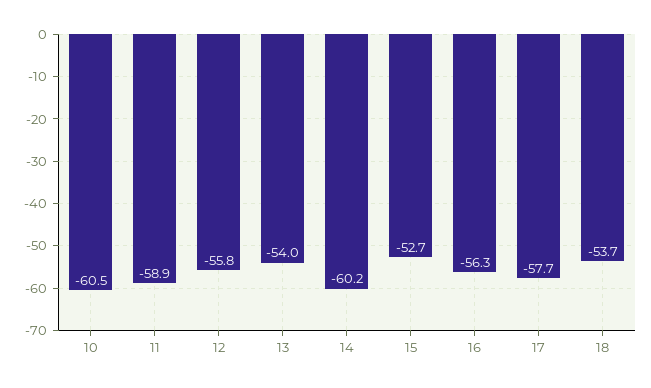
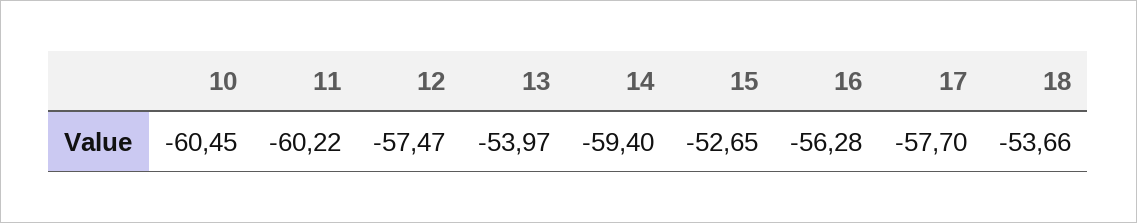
  {
    "10": -60.45,
-   "11": -58.9,
+   "11": -60.22,
-   "12": -55.8,
+   "12": -57.47,
    "13": -53.97,
-   "14": -60.2,
+   "14": -59.4,
    "15": -52.65,
    "16": -56.28,
    "17": -57.7,
    "18": -53.66
  }

